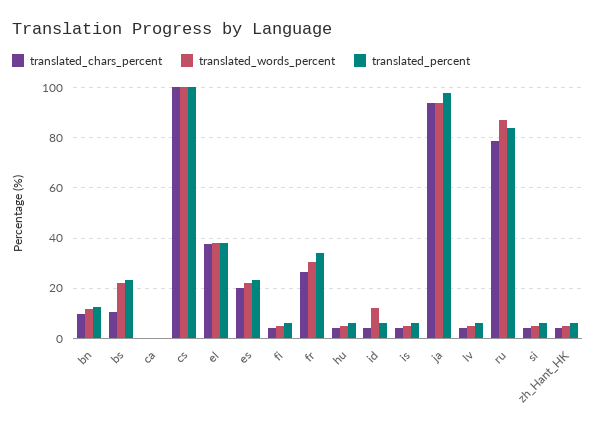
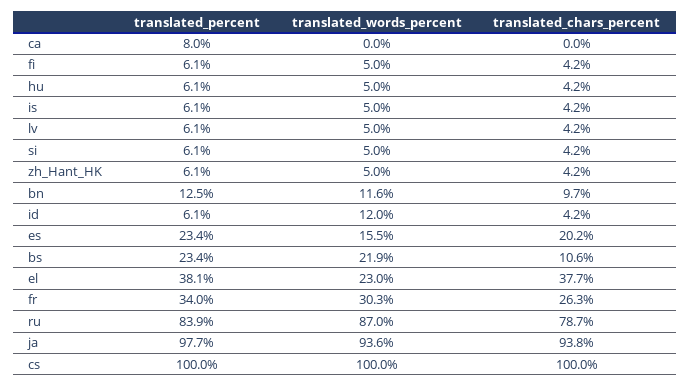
  {
    "translated_chars_percent": {
      "bn": 9.7,
      "bs": 10.6,
      "ca": 0,
      "cs": 100,
      "el": 37.7,
      "es": 20.2,
      "fi": 4.2,
      "fr": 26.3,
      "hu": 4.2,
      "id": 4.2,
      "is": 4.2,
      "ja": 93.8,
      "lv": 4.2,
      "ru": 78.7,
      "si": 4.2,
      "zh_Hant_HK": 4.2
    },
    "translated_words_percent": {
      "bn": 11.6,
      "bs": 21.9,
      "ca": 0,
      "cs": 100,
-     "el": 37.5,
+     "el": 23,
-     "es": 22.5,
+     "es": 15.5,
      "fi": 5,
      "fr": 30.3,
      "hu": 5,
      "id": 12,
      "is": 5,
      "ja": 93.6,
      "lv": 5,
      "ru": 87,
      "si": 5,
      "zh_Hant_HK": 5
    },
    "translated_percent": {
      "bn": 12.5,
      "bs": 23.4,
-     "ca": 0,
+     "ca": 8,
      "cs": 100,
      "el": 38.1,
      "es": 23.4,
      "fi": 6.1,
      "fr": 34,
      "hu": 6.1,
      "id": 6.1,
      "is": 6.1,
      "ja": 97.7,
      "lv": 6.1,
      "ru": 83.9,
      "si": 6.1,
      "zh_Hant_HK": 6.1
    }
  }

